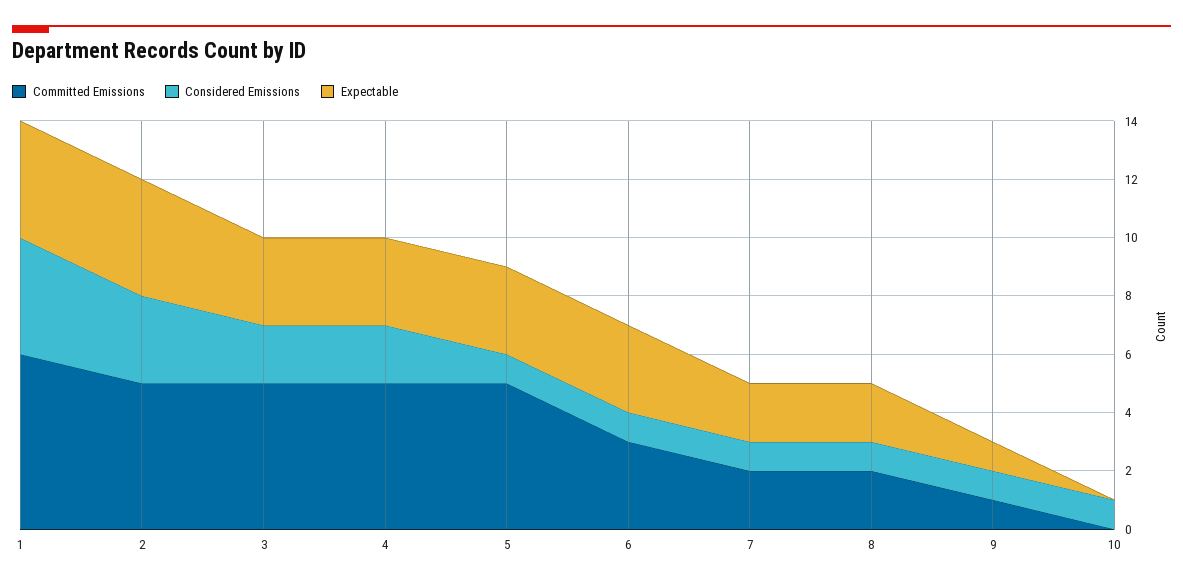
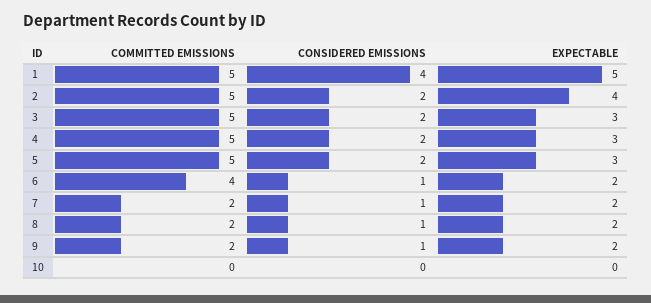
  {
    "Committed Emissions": {
-     "1": 6,
+     "1": 5,
      "2": 5,
      "3": 5,
      "4": 5,
      "5": 5,
-     "6": 3,
+     "6": 4,
      "7": 2,
      "8": 2,
-     "9": 1,
+     "9": 2,
      "10": 0
    },
    "Considered Emissions": {
      "1": 4,
-     "2": 3,
+     "2": 2,
      "3": 2,
      "4": 2,
-     "5": 1,
+     "5": 2,
      "6": 1,
      "7": 1,
      "8": 1,
      "9": 1,
-     "10": 1
+     "10": 0
    },
    "Expectable": {
-     "1": 4,
+     "1": 5,
      "2": 4,
      "3": 3,
      "4": 3,
      "5": 3,
-     "6": 3,
+     "6": 2,
      "7": 2,
      "8": 2,
-     "9": 1,
+     "9": 2,
      "10": 0
    }
  }

